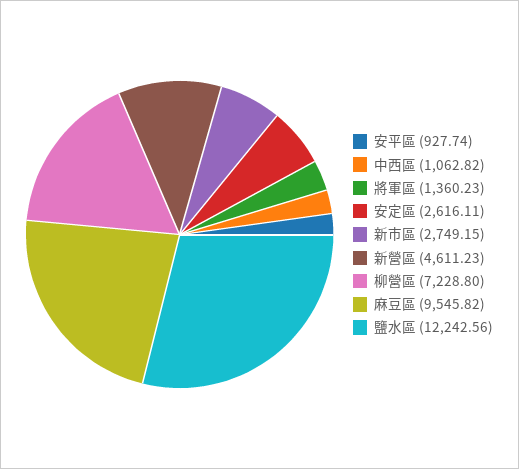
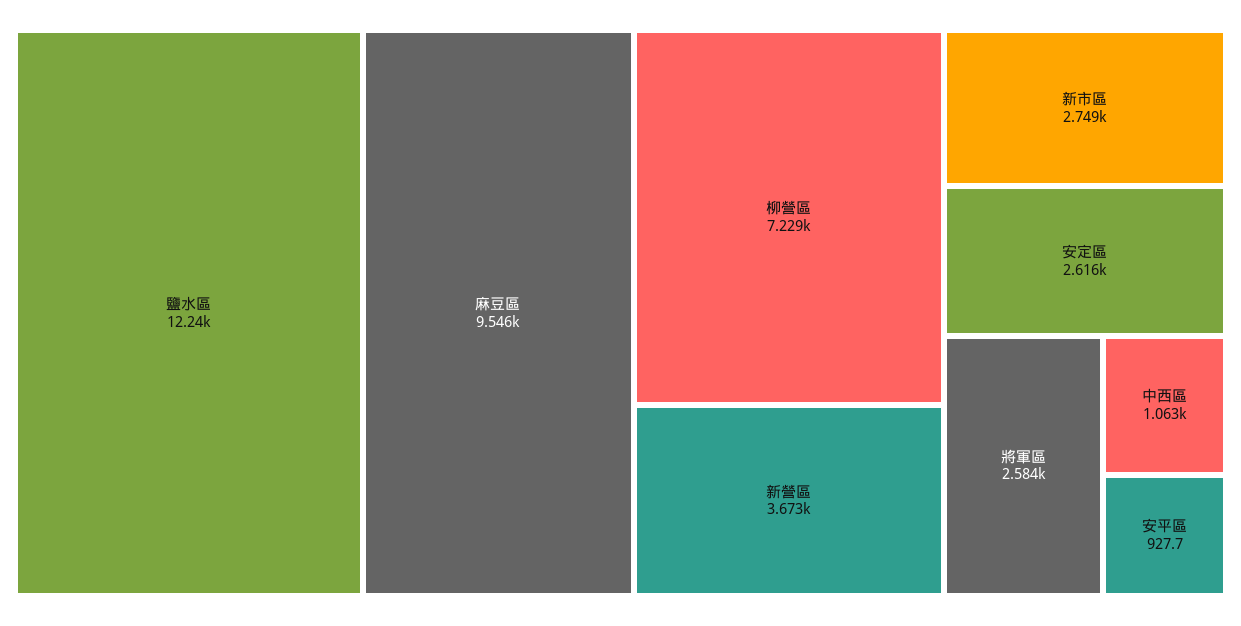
  {
    "安平區": 927.74,
    "中西區": 1062.82,
-   "將軍區": 1360.23,
+   "將軍區": 2584,
    "安定區": 2616.11,
    "新市區": 2749.15,
-   "新營區": 4611.23,
+   "新營區": 3673,
    "柳營區": 7228.8,
    "麻豆區": 9545.82,
    "鹽水區": 12242.56
  }

